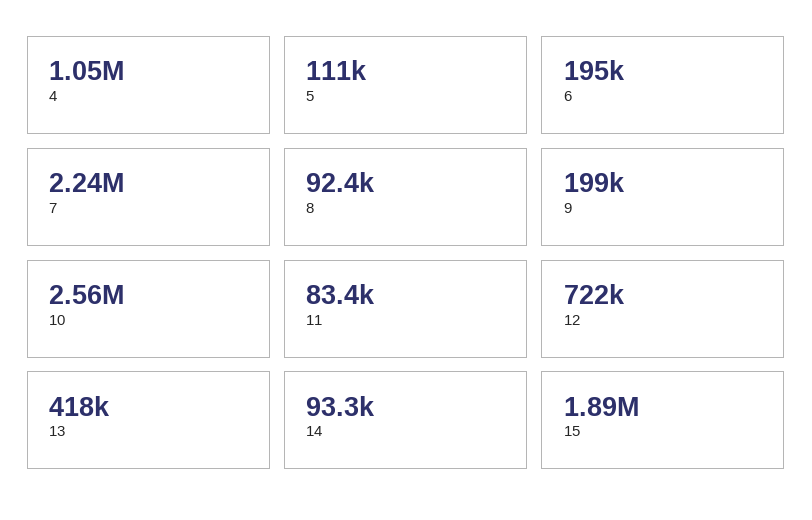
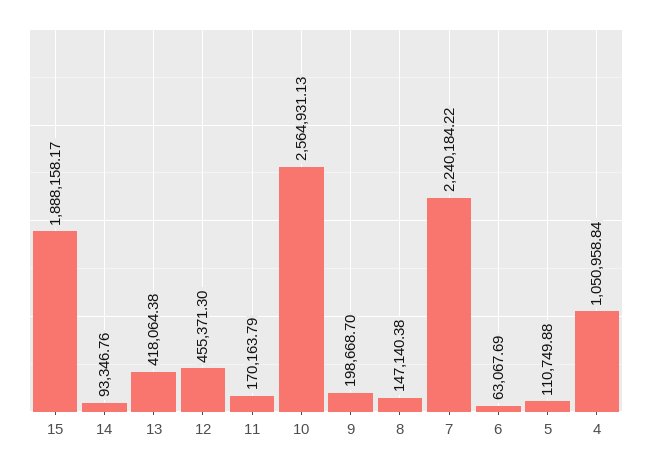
  {
    "4": 1050958.84,
    "5": 110749.88,
-   "6": 195000,
+   "6": 63067.69,
    "7": 2240184.22,
-   "8": 92400,
+   "8": 147140.38,
    "9": 198668.7,
    "10": 2564931.13,
-   "11": 83400,
+   "11": 170163.79,
-   "12": 722000,
+   "12": 455371.3,
    "13": 418064.38,
    "14": 93346.76,
    "15": 1888158.17
  }

